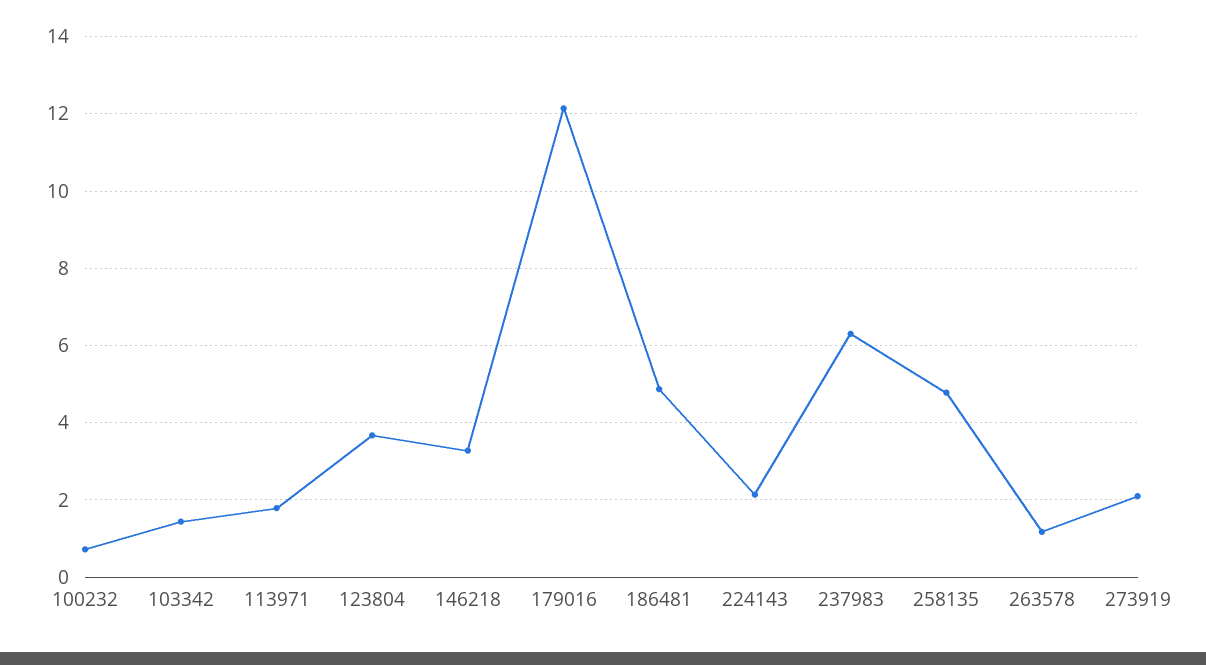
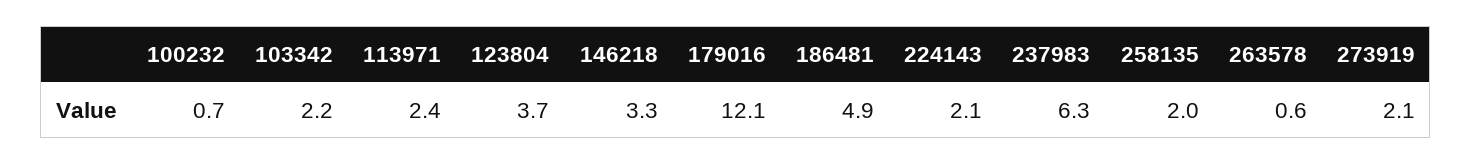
  {
    "100232": 0.7,
-   "103342": 1.4,
+   "103342": 2.2,
-   "113971": 1.8,
+   "113971": 2.4,
    "123804": 3.7,
    "146218": 3.3,
    "179016": 12.1,
    "186481": 4.9,
    "224143": 2.1,
    "237983": 6.3,
-   "258135": 4.8,
+   "258135": 2,
-   "263578": 1.2,
+   "263578": 0.6,
    "273919": 2.1
  }

